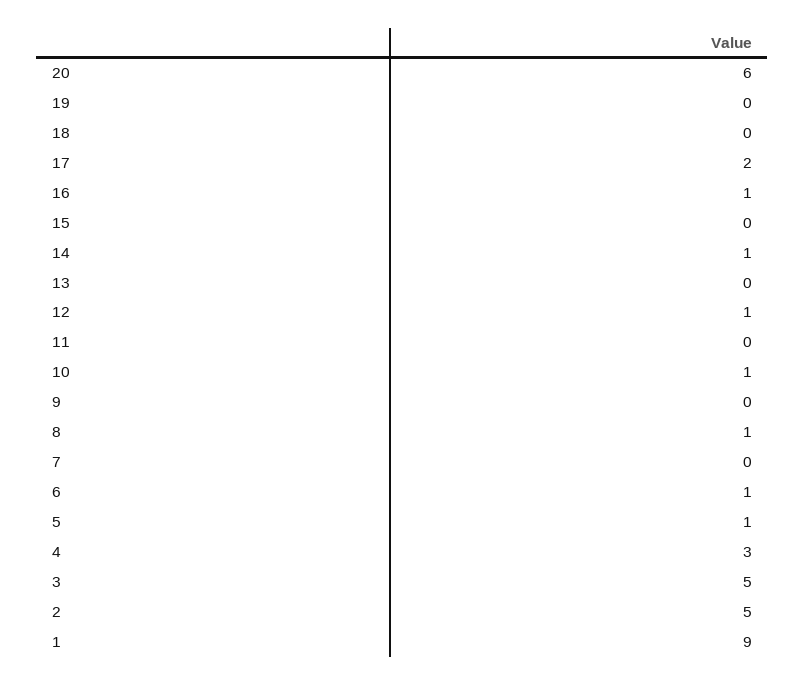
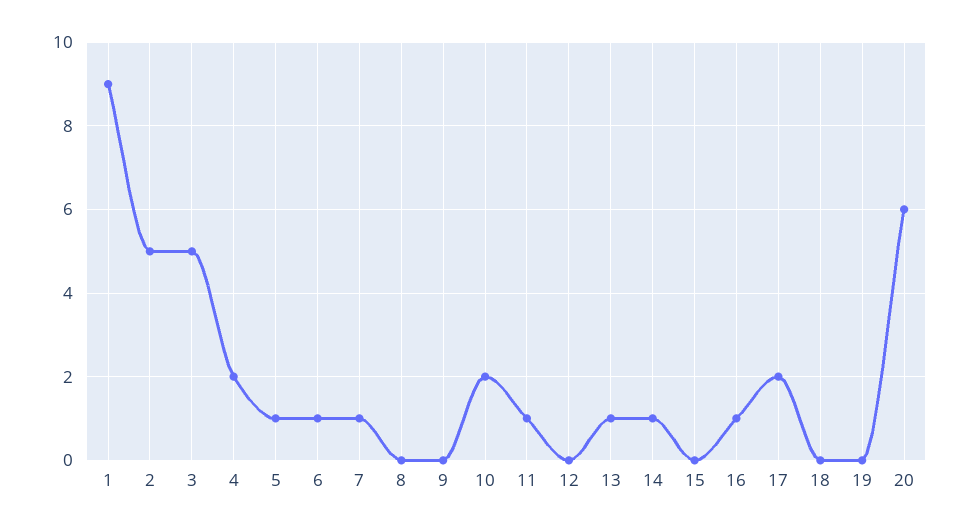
  {
    "20": 6,
    "19": 0,
    "18": 0,
    "17": 2,
    "16": 1,
    "15": 0,
    "14": 1,
-   "13": 0,
+   "13": 1,
-   "12": 1,
+   "12": 0,
-   "11": 0,
+   "11": 1,
-   "10": 1,
+   "10": 2,
    "9": 0,
-   "8": 1,
+   "8": 0,
-   "7": 0,
+   "7": 1,
    "6": 1,
    "5": 1,
-   "4": 3,
+   "4": 2,
    "3": 5,
    "2": 5,
    "1": 9
  }

